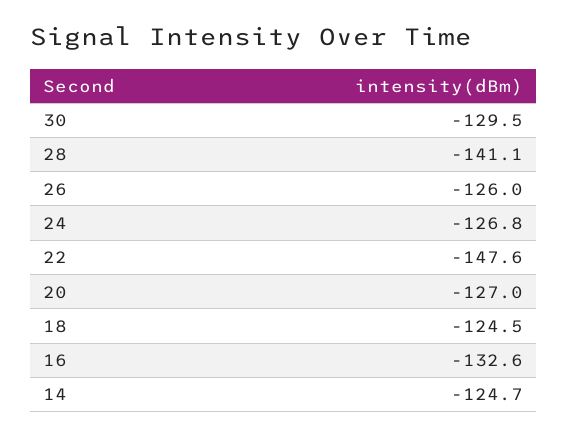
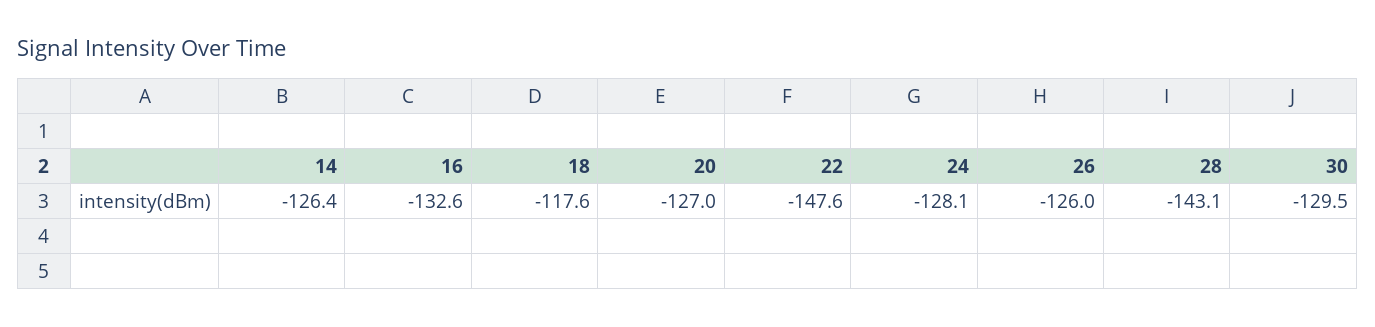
  {
    "30": -129.5,
-   "28": -141.1,
+   "28": -143.1,
    "26": -126,
-   "24": -126.8,
+   "24": -128.1,
    "22": -147.6,
    "20": -127,
-   "18": -124.5,
+   "18": -117.6,
    "16": -132.6,
-   "14": -124.7
+   "14": -126.4
  }

